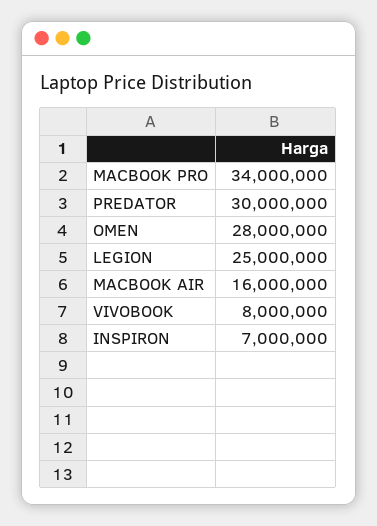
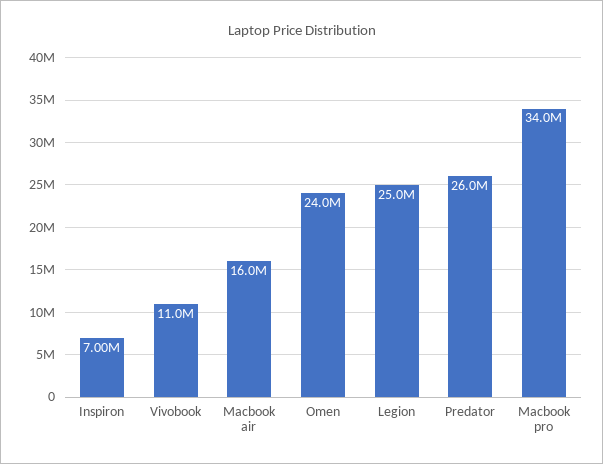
  {
    "MACBOOK PRO": 34000000,
-   "PREDATOR": 30000000,
+   "PREDATOR": 26000000,
-   "OMEN": 28000000,
+   "OMEN": 24000000,
    "LEGION": 25000000,
    "MACBOOK AIR": 16000000,
-   "VIVOBOOK": 8000000,
+   "VIVOBOOK": 11000000,
    "INSPIRON": 7000000
  }

